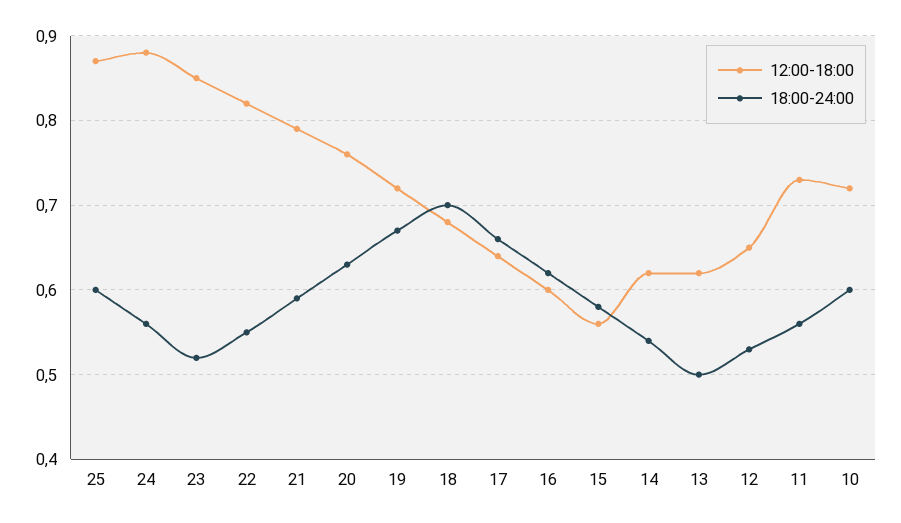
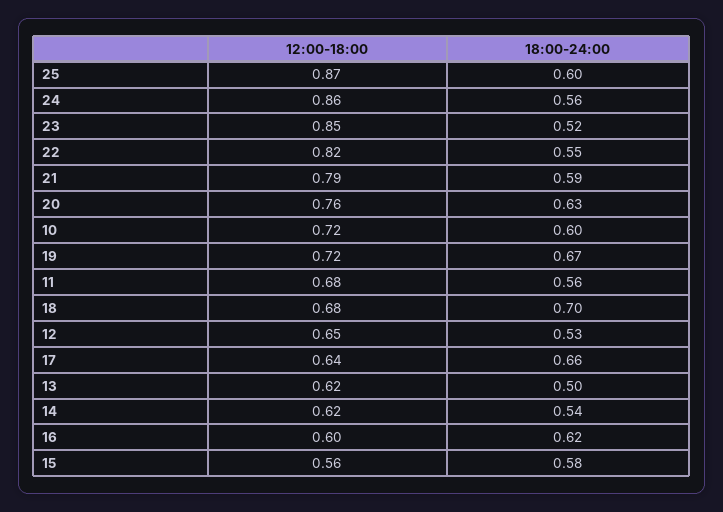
  {
    "12:00-18:00": {
      "25": 0.87,
-     "24": 0.88,
+     "24": 0.86,
      "23": 0.85,
      "22": 0.82,
      "21": 0.79,
      "20": 0.76,
      "19": 0.72,
      "18": 0.68,
      "17": 0.64,
      "16": 0.6,
      "15": 0.56,
      "14": 0.62,
      "13": 0.62,
      "12": 0.65,
-     "11": 0.73,
+     "11": 0.68,
      "10": 0.72
    },
    "18:00-24:00": {
      "25": 0.6,
      "24": 0.56,
      "23": 0.52,
      "22": 0.55,
      "21": 0.59,
      "20": 0.63,
      "19": 0.67,
      "18": 0.7,
      "17": 0.66,
      "16": 0.62,
      "15": 0.58,
      "14": 0.54,
      "13": 0.5,
      "12": 0.53,
      "11": 0.56,
      "10": 0.6
    }
  }

